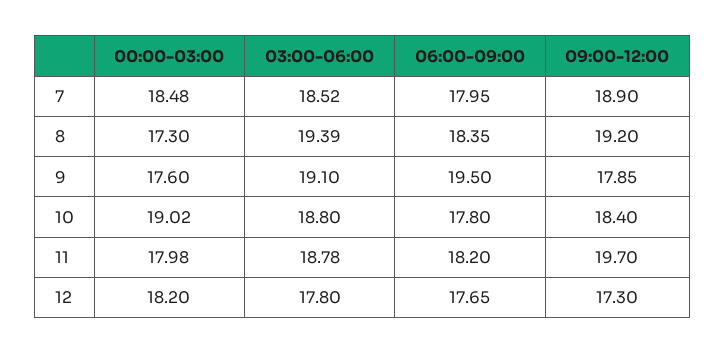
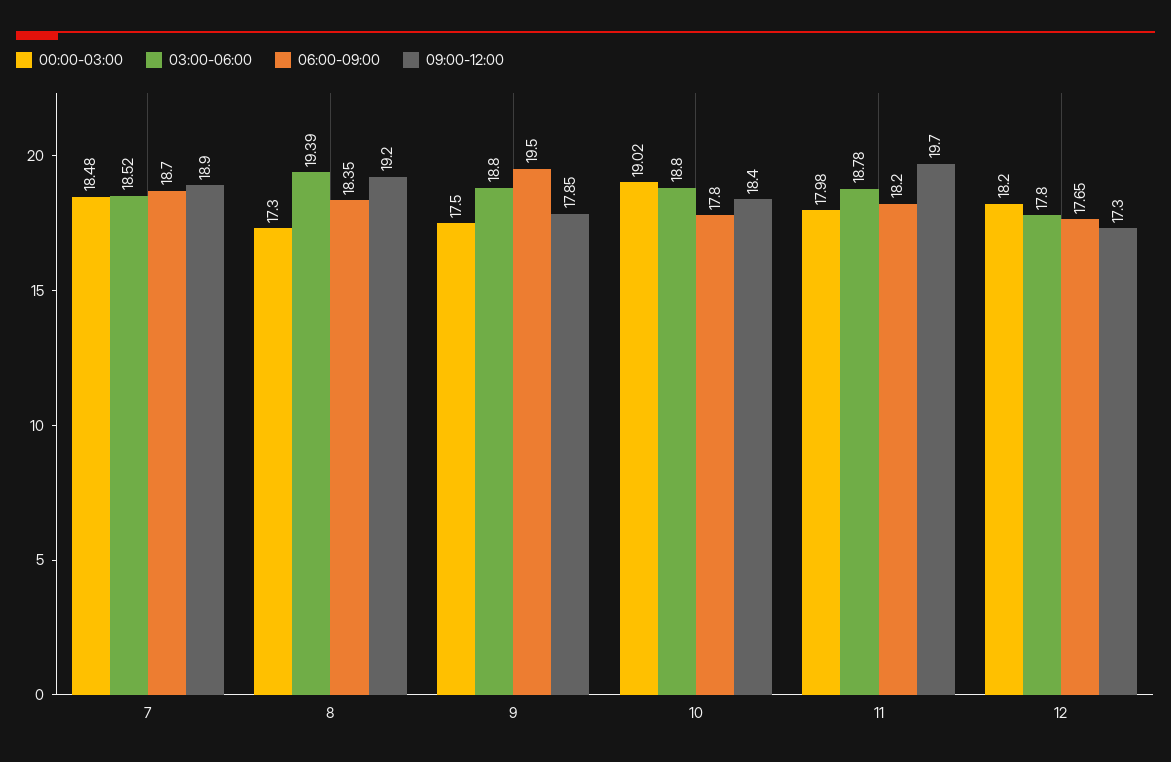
  {
    "00:00-03:00": {
      "7": 18.48,
      "8": 17.3,
-     "9": 17.6,
+     "9": 17.5,
      "10": 19.02,
      "11": 17.98,
      "12": 18.2
    },
    "03:00-06:00": {
      "7": 18.52,
      "8": 19.39,
-     "9": 19.1,
+     "9": 18.8,
      "10": 18.8,
      "11": 18.78,
      "12": 17.8
    },
    "06:00-09:00": {
-     "7": 17.95,
+     "7": 18.7,
      "8": 18.35,
      "9": 19.5,
      "10": 17.8,
      "11": 18.2,
      "12": 17.65
    },
    "09:00-12:00": {
      "7": 18.9,
      "8": 19.2,
      "9": 17.85,
      "10": 18.4,
      "11": 19.7,
      "12": 17.3
    }
  }

